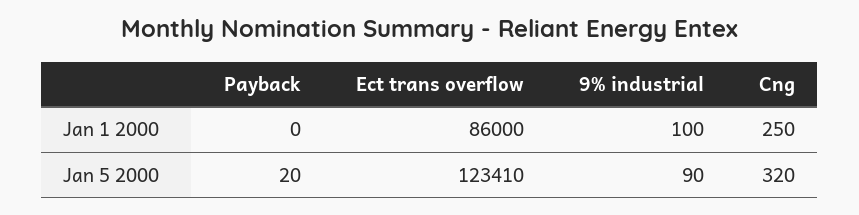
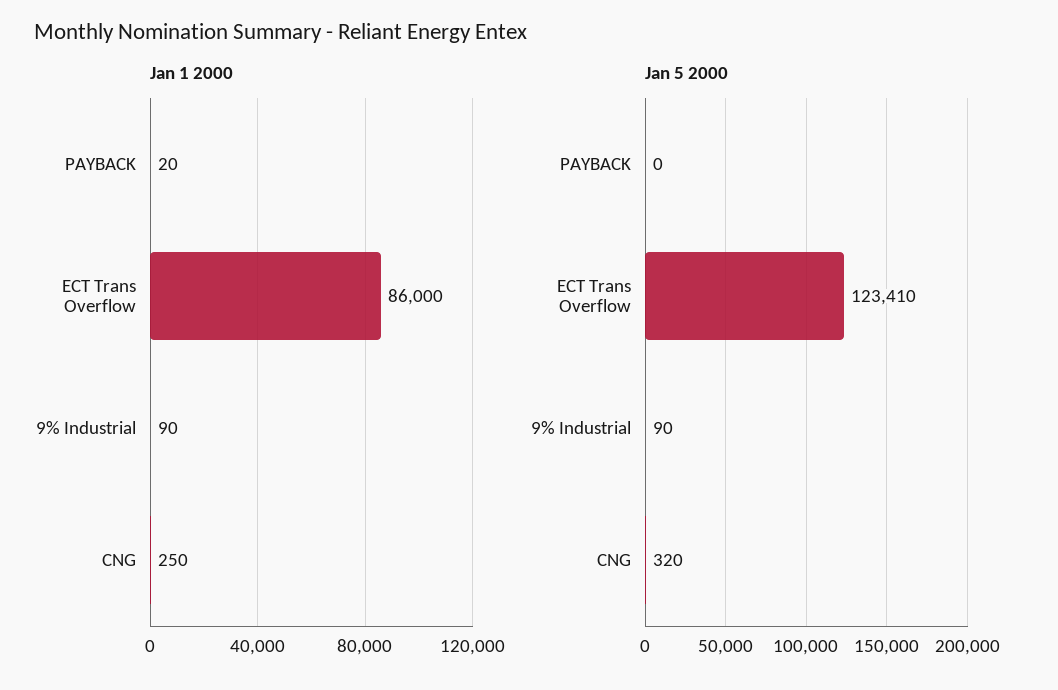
  {
    "Jan 1 2000": {
-     "Payback": 0,
+     "Payback": 20,
      "Ect trans overflow": 86000,
-     "9% industrial": 100,
+     "9% industrial": 90,
      "Cng": 250
    },
    "Jan 5 2000": {
-     "Payback": 20,
+     "Payback": 0,
      "Ect trans overflow": 123410,
      "9% industrial": 90,
      "Cng": 320
    }
  }

